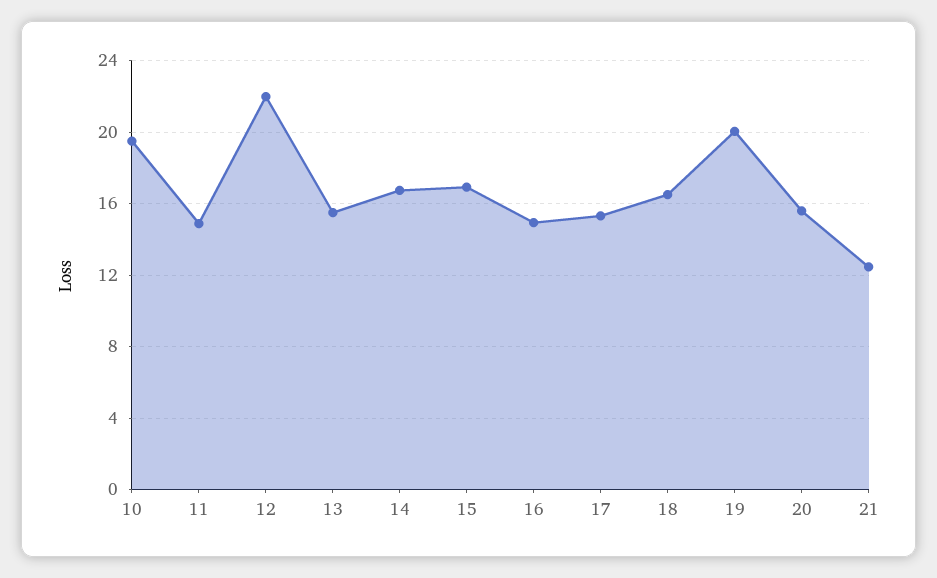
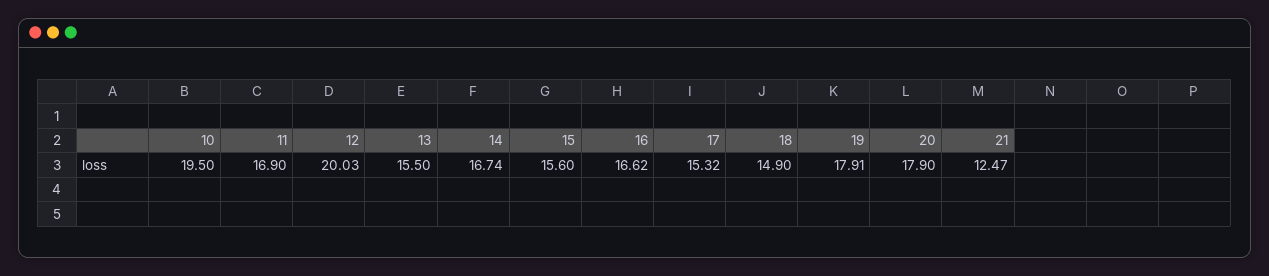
  {
    "10": 19.5,
-   "11": 15,
+   "11": 16.9,
-   "12": 22,
+   "12": 20.03,
    "13": 15.5,
    "14": 16.74,
-   "15": 17,
+   "15": 15.6,
-   "16": 15,
+   "16": 16.62,
    "17": 15.32,
-   "18": 16.5,
+   "18": 14.9,
-   "19": 20,
+   "19": 17.91,
-   "20": 15.5,
+   "20": 17.9,
    "21": 12.47
  }

